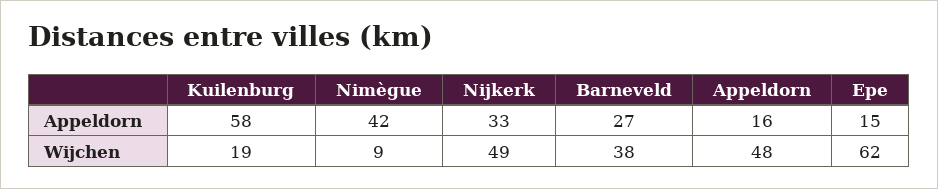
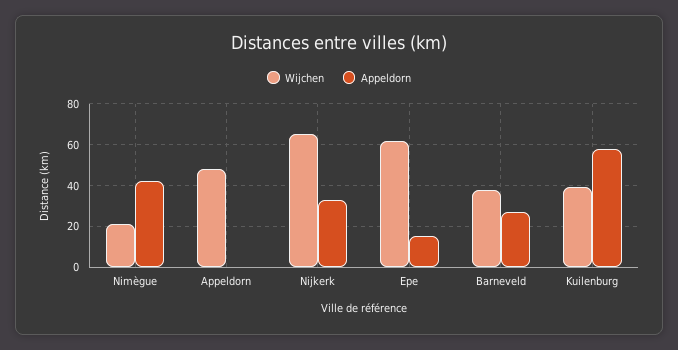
  {
    "Appeldorn": {
      "Kuilenburg": 58,
      "Nimègue": 42,
      "Nijkerk": 33,
      "Barneveld": 27,
-     "Appeldorn": 16,
+     "Appeldorn": 0,
      "Epe": 15
    },
    "Wijchen": {
-     "Kuilenburg": 19,
+     "Kuilenburg": 40,
-     "Nimègue": 9,
+     "Nimègue": 20,
-     "Nijkerk": 49,
+     "Nijkerk": 65,
      "Barneveld": 38,
      "Appeldorn": 48,
      "Epe": 62
    }
  }

